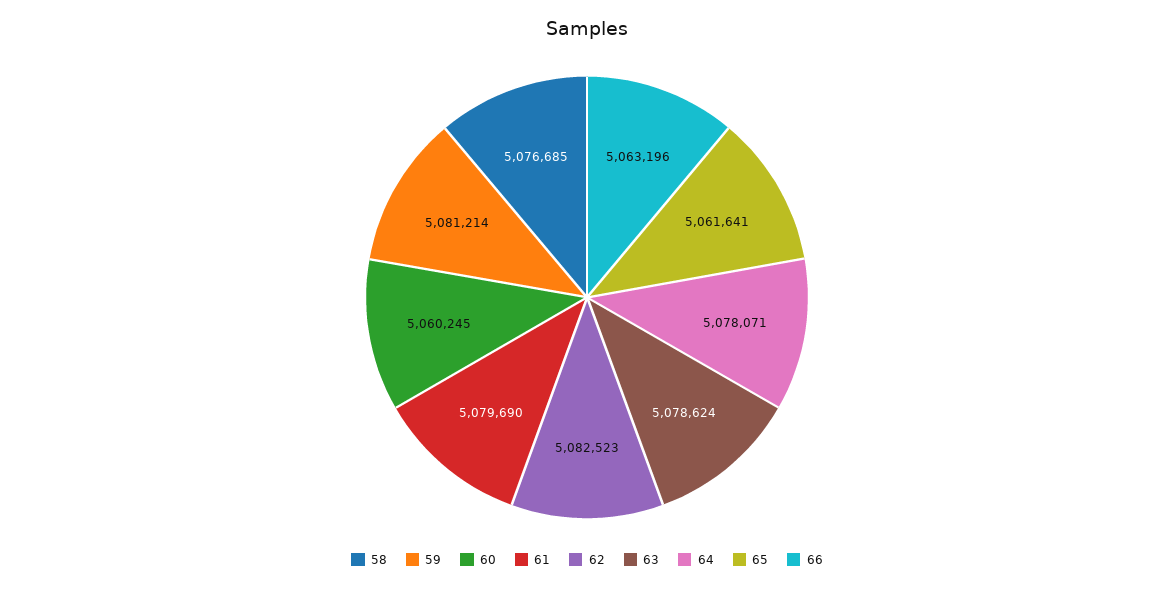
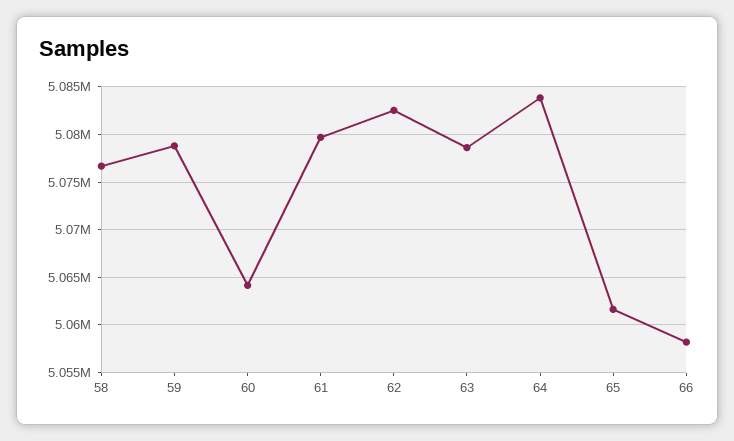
  {
    "58": 5076685,
-   "59": 5081214,
+   "59": 5079000,
-   "60": 5060245,
+   "60": 5064000,
    "61": 5079690,
    "62": 5082523,
    "63": 5078624,
-   "64": 5078071,
+   "64": 5084000,
    "65": 5061641,
-   "66": 5063196
+   "66": 5058000
  }

